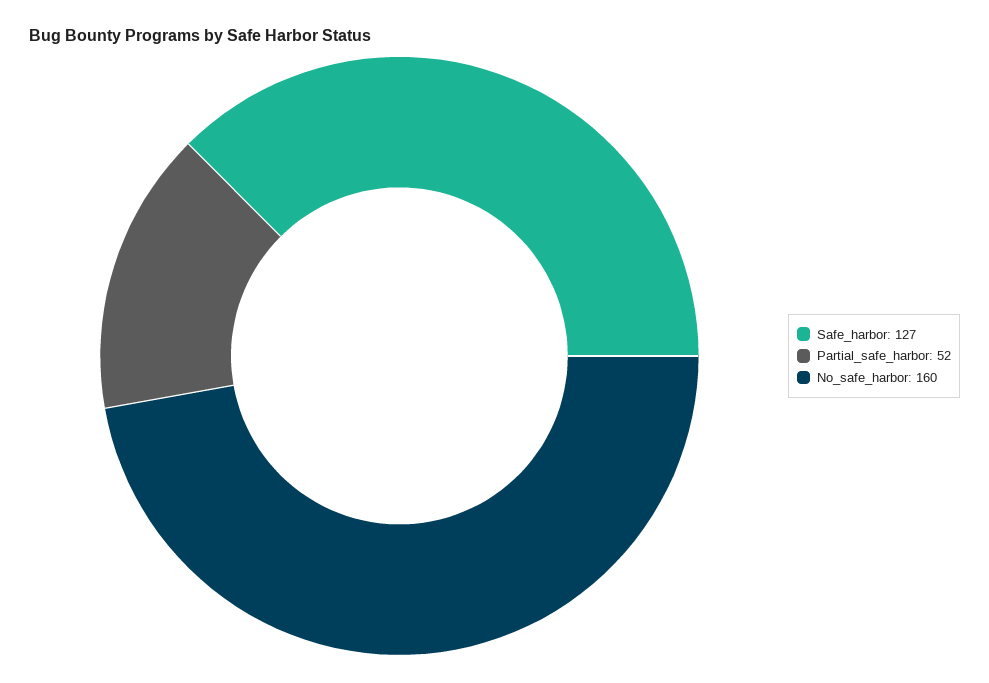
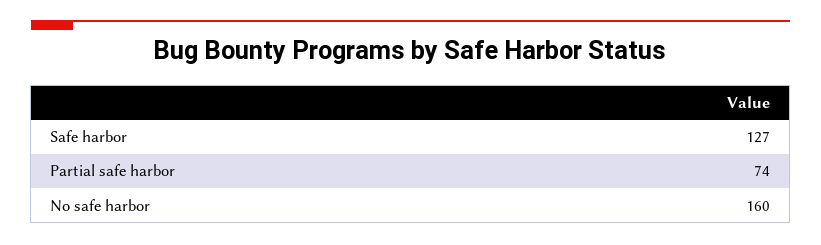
  {
    "Safe_harbor": 127,
-   "Partial_safe_harbor": 52,
+   "Partial_safe_harbor": 74,
    "No_safe_harbor": 160
  }

